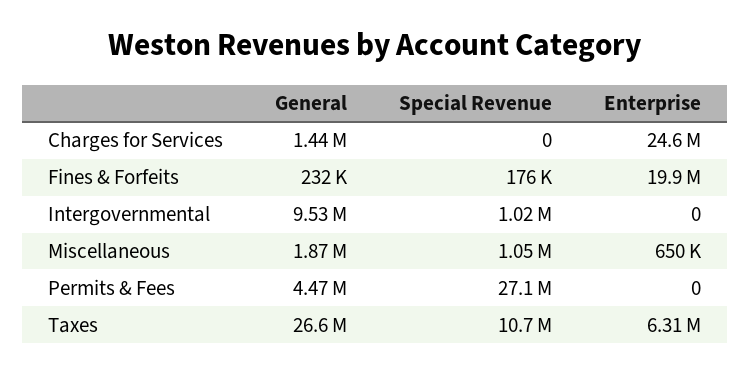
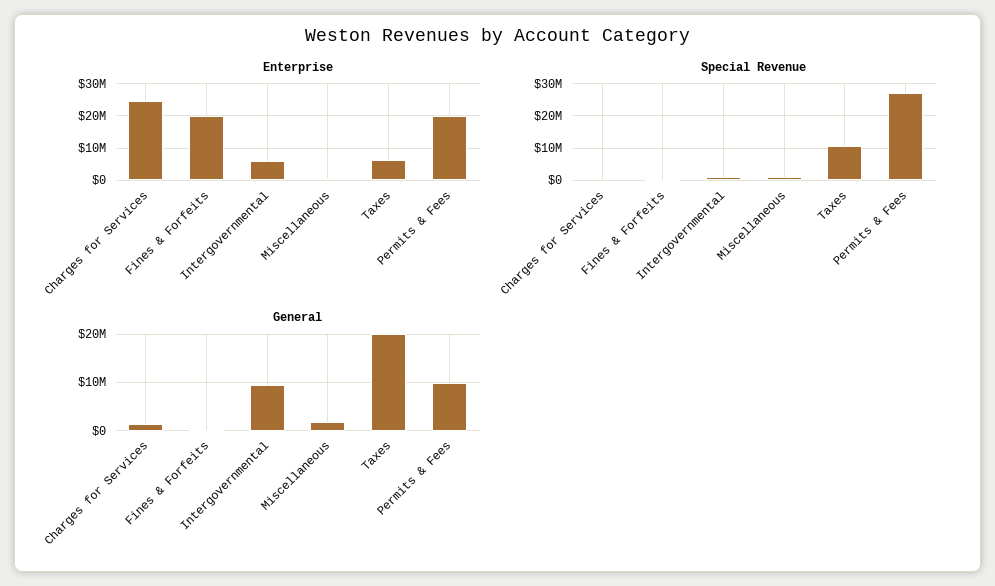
  {
    "General": {
      "Charges for Services": 1440000,
      "Fines & Forfeits": 232000,
      "Intergovernmental": 9530000,
      "Miscellaneous": 1870000,
-     "Permits & Fees": 4470000,
+     "Permits & Fees": 10000000,
-     "Taxes": 26600000
+     "Taxes": 20000000
    },
    "Special Revenue": {
      "Charges for Services": 0,
      "Fines & Forfeits": 176000,
      "Intergovernmental": 1020000,
      "Miscellaneous": 1050000,
      "Permits & Fees": 27100000,
      "Taxes": 10700000
    },
    "Enterprise": {
      "Charges for Services": 24600000,
      "Fines & Forfeits": 19900000,
-     "Intergovernmental": 0,
+     "Intergovernmental": 6000000,
      "Miscellaneous": 650000,
-     "Permits & Fees": 0,
+     "Permits & Fees": 20000000,
      "Taxes": 6310000
    }
  }

